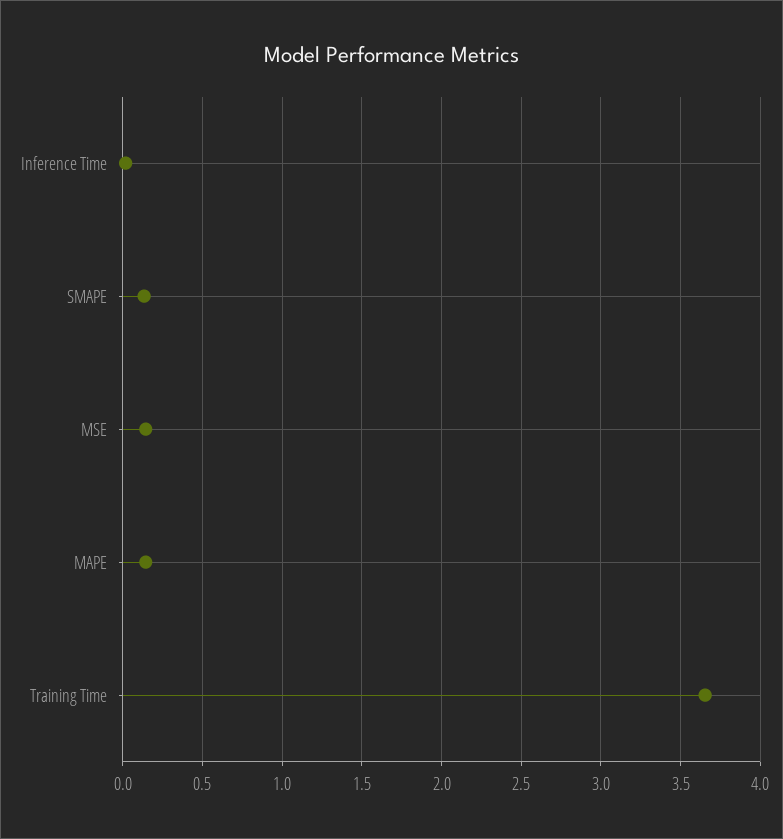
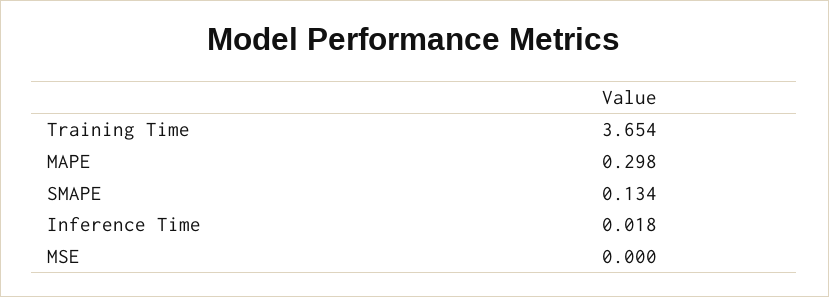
  {
    "Inference Time": 0.018,
    "SMAPE": 0.134,
-   "MSE": 0.15,
+   "MSE": 0,
-   "MAPE": 0.15,
+   "MAPE": 0.298,
    "Training Time": 3.654
  }

